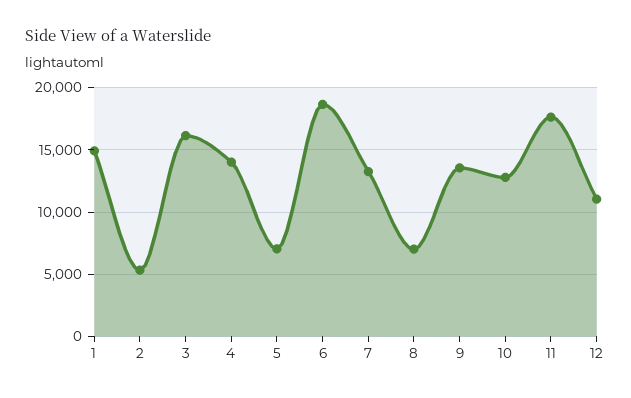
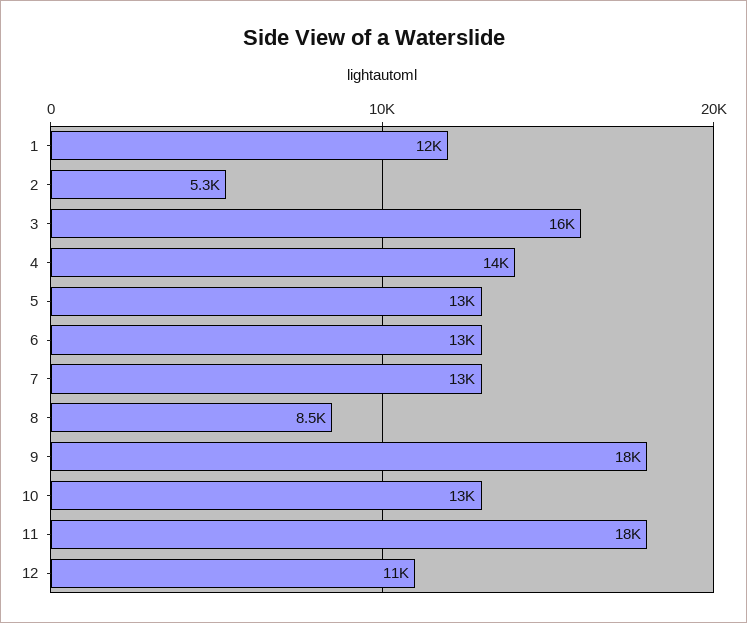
  {
-   "1": 15000,
+   "1": 12000,
    "2": 5300,
    "3": 16000,
    "4": 14000,
-   "5": 7000,
+   "5": 13000,
-   "6": 18500,
+   "6": 13000,
    "7": 13000,
-   "8": 7000,
+   "8": 8500,
-   "9": 13500,
+   "9": 18000,
    "10": 13000,
    "11": 18000,
    "12": 11000
  }

